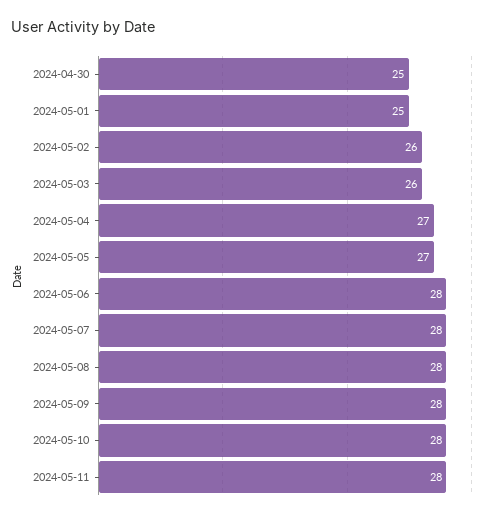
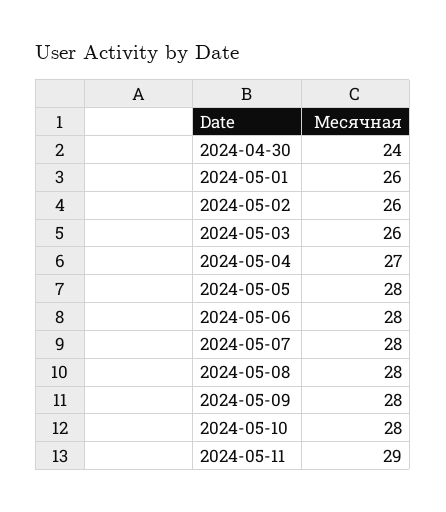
  {
-   "2024-04-30": 25,
+   "2024-04-30": 24,
-   "2024-05-01": 25,
+   "2024-05-01": 26,
    "2024-05-02": 26,
    "2024-05-03": 26,
    "2024-05-04": 27,
-   "2024-05-05": 27,
+   "2024-05-05": 28,
    "2024-05-06": 28,
    "2024-05-07": 28,
    "2024-05-08": 28,
    "2024-05-09": 28,
    "2024-05-10": 28,
-   "2024-05-11": 28
+   "2024-05-11": 29
  }

